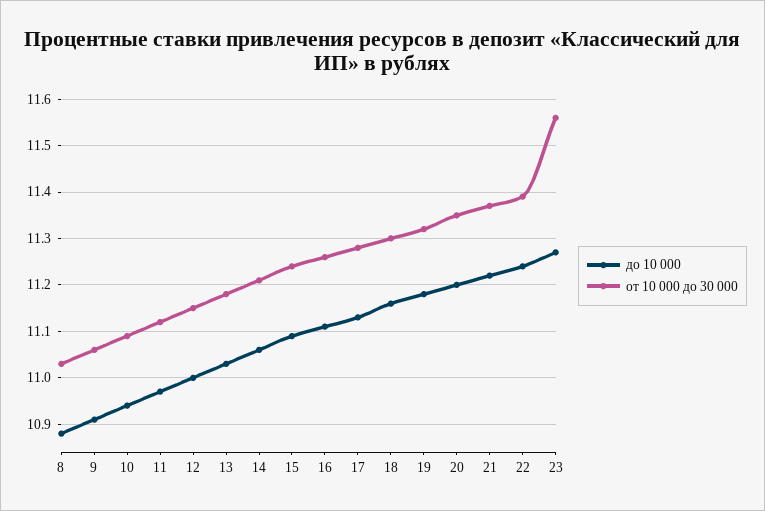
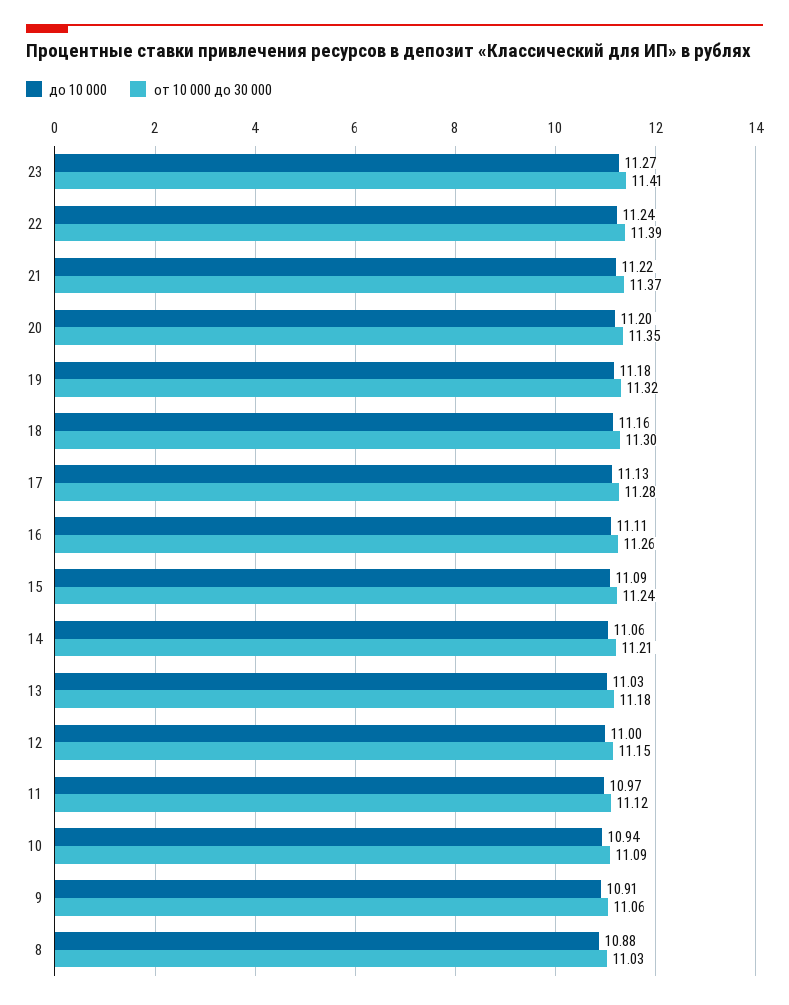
  {
    "до 10 000": {
      "8": 10.88,
      "9": 10.91,
      "10": 10.94,
      "11": 10.97,
      "12": 11,
      "13": 11.03,
      "14": 11.06,
      "15": 11.09,
      "16": 11.11,
      "17": 11.13,
      "18": 11.16,
      "19": 11.18,
      "20": 11.2,
      "21": 11.22,
      "22": 11.24,
      "23": 11.27
    },
    "от 10 000 до 30 000": {
      "8": 11.03,
      "9": 11.06,
      "10": 11.09,
      "11": 11.12,
      "12": 11.15,
      "13": 11.18,
      "14": 11.21,
      "15": 11.24,
      "16": 11.26,
      "17": 11.28,
      "18": 11.3,
      "19": 11.32,
      "20": 11.35,
      "21": 11.37,
      "22": 11.39,
-     "23": 11.55
+     "23": 11.41
    }
  }

